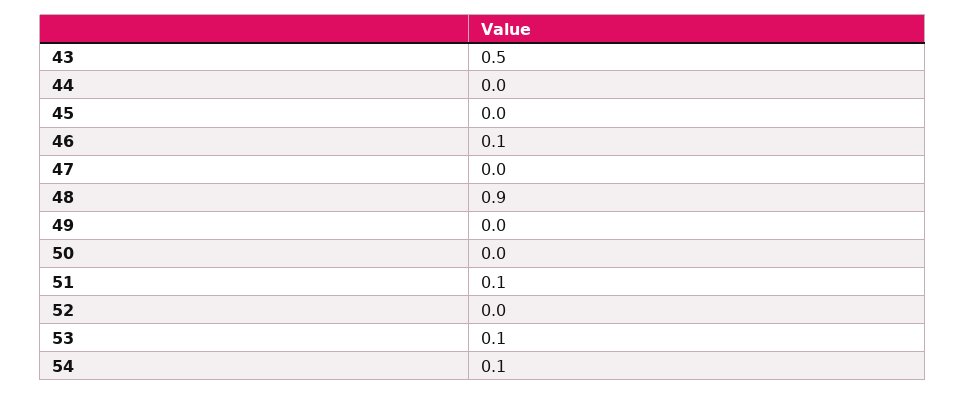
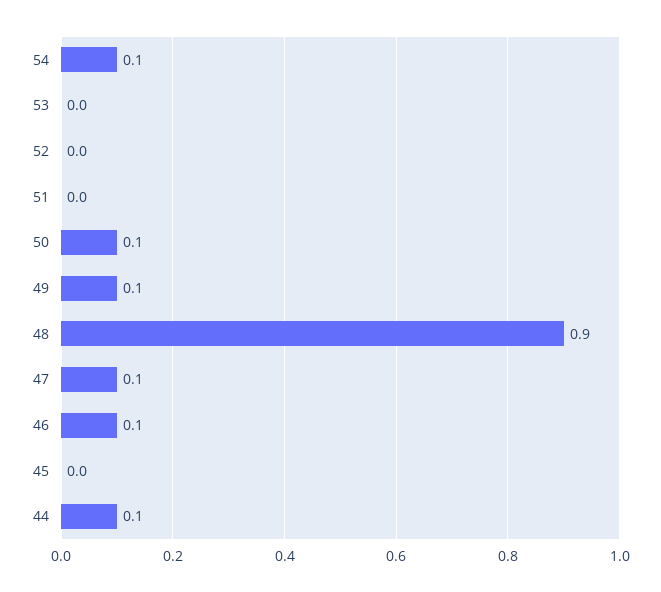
  {
-   "43": 0.5,
-   "44": 0,
+   "44": 0.1,
    "45": 0,
    "46": 0.1,
-   "47": 0,
+   "47": 0.1,
    "48": 0.9,
-   "49": 0,
+   "49": 0.1,
-   "50": 0,
+   "50": 0.1,
-   "51": 0.1,
+   "51": 0,
    "52": 0,
-   "53": 0.1,
+   "53": 0,
    "54": 0.1
  }

